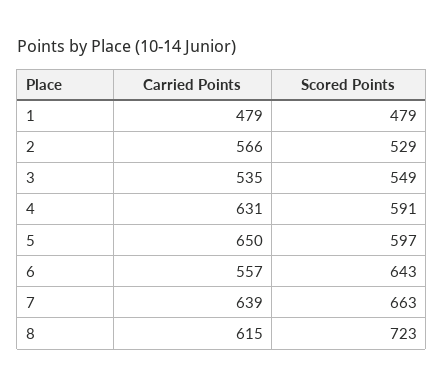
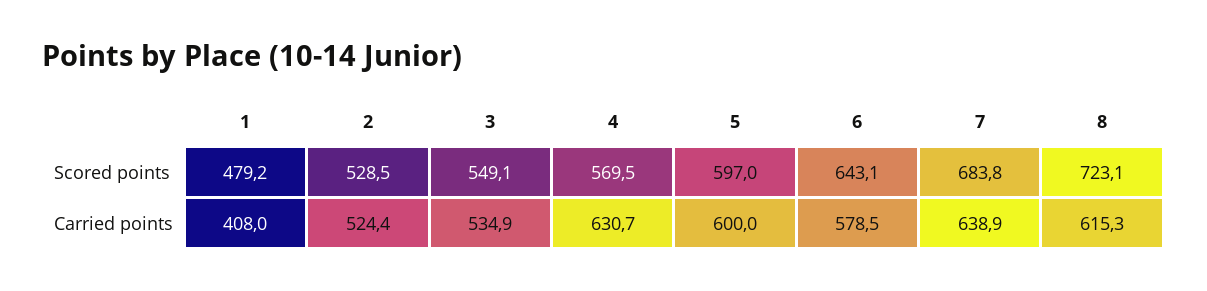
  {
    "Carried Points": {
-     "1": 479,
+     "1": 408,
-     "2": 566,
+     "2": 524.4,
      "3": 534.9,
      "4": 630.7,
-     "5": 650,
+     "5": 600,
-     "6": 557,
+     "6": 578.5,
      "7": 638.9,
      "8": 615.3
    },
    "Scored Points": {
      "1": 479.2,
      "2": 528.5,
      "3": 549.1,
-     "4": 591,
+     "4": 569.5,
      "5": 597,
      "6": 643.1,
-     "7": 663,
+     "7": 683.8,
      "8": 723.1
    }
  }

